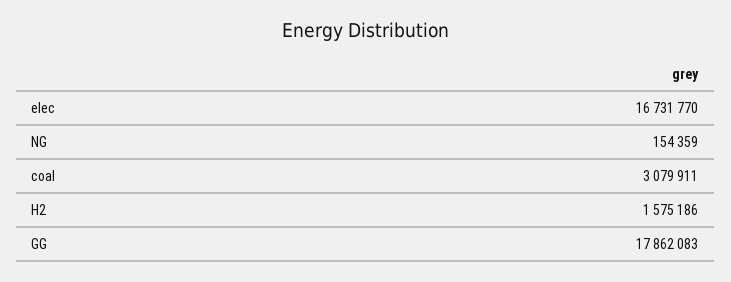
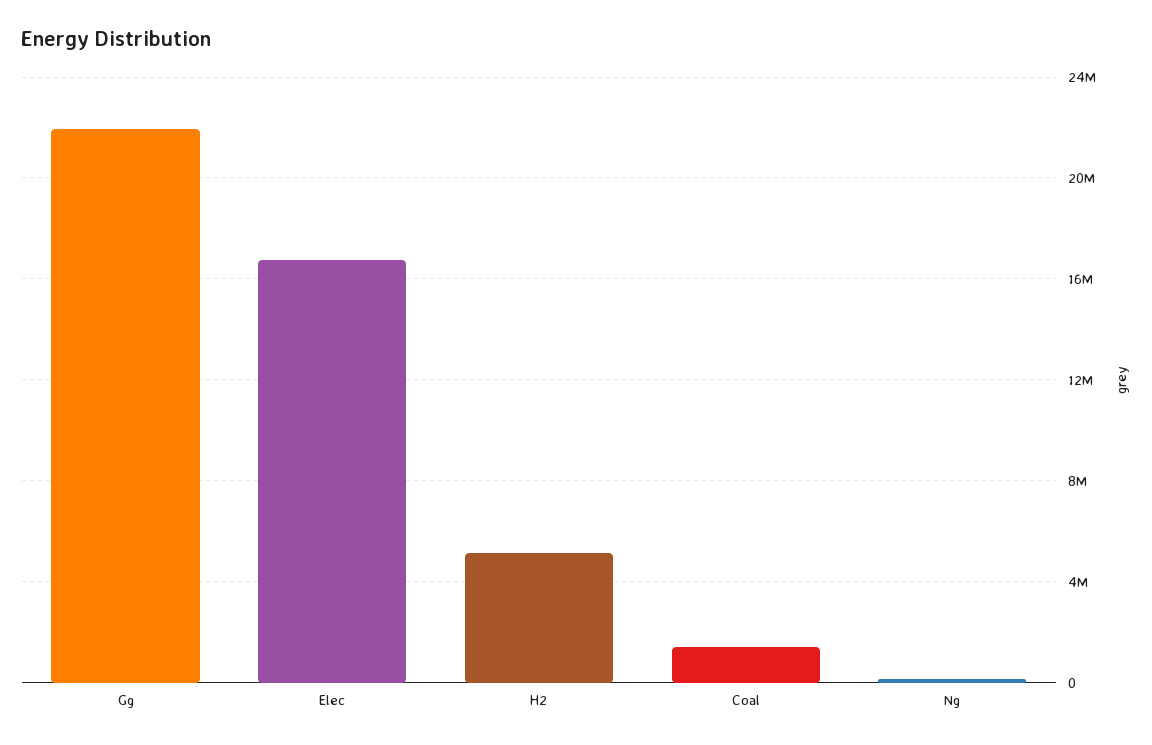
  {
    "elec": 16731770,
    "NG": 154359,
-   "coal": 3079911,
+   "coal": 1500000,
-   "H2": 1575186,
+   "H2": 5000000,
-   "GG": 17862083
+   "GG": 22000000
  }

